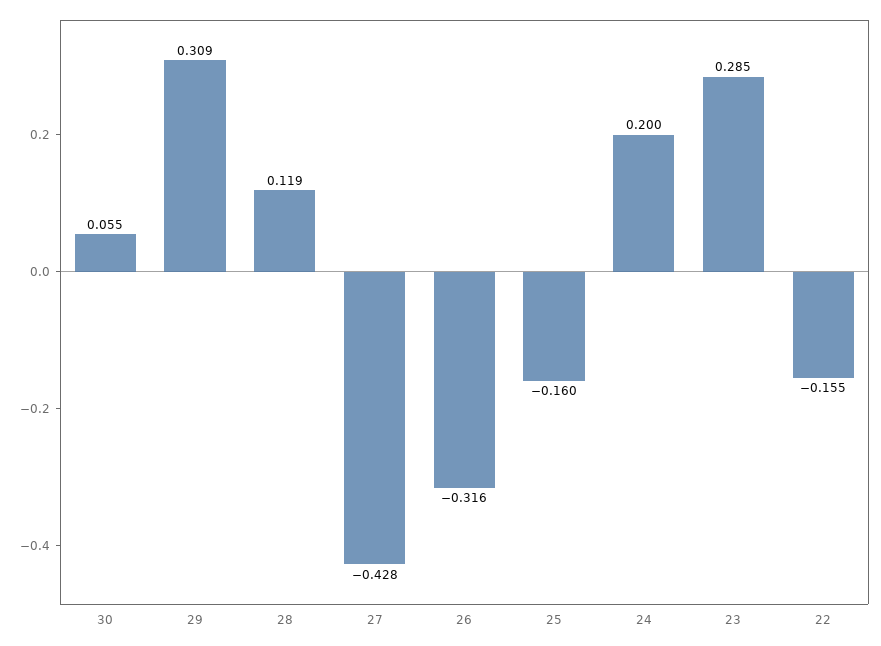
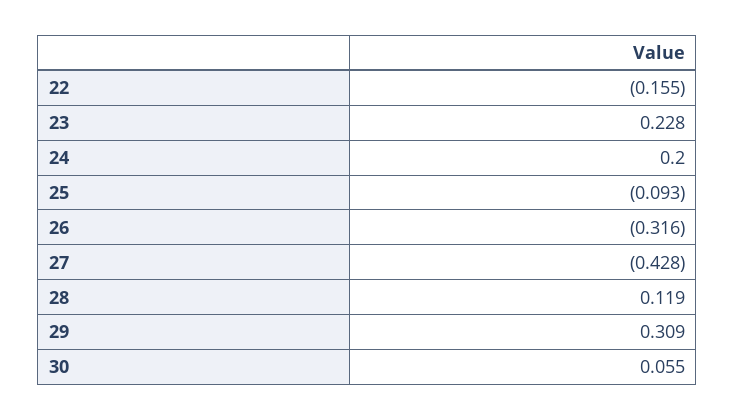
  {
    "30": 0.055,
    "29": 0.309,
    "28": 0.119,
    "27": -0.428,
    "26": -0.316,
-   "25": -0.16,
+   "25": -0.093,
    "24": 0.2,
-   "23": 0.285,
+   "23": 0.228,
    "22": -0.155
  }

